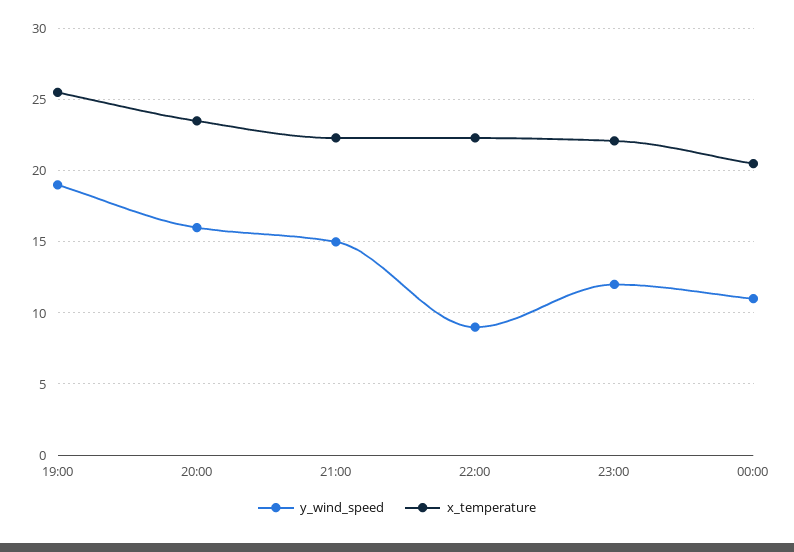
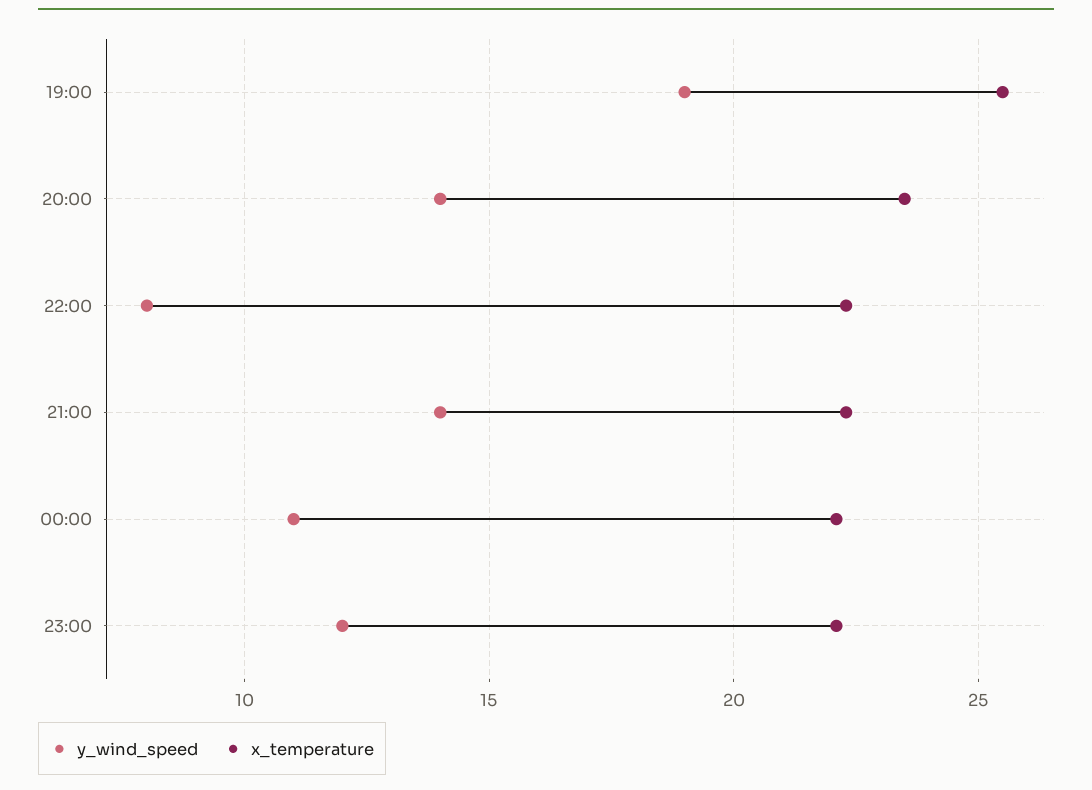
  {
    "y_wind_speed": {
      "19:00": 19,
-     "20:00": 16,
+     "20:00": 14,
-     "21:00": 15,
+     "21:00": 14,
-     "22:00": 9,
+     "22:00": 8,
      "23:00": 12,
      "00:00": 11
    },
    "x_temperature": {
      "19:00": 25.5,
      "20:00": 23.5,
      "21:00": 22.5,
      "22:00": 22.5,
      "23:00": 22,
-     "00:00": 20.5
+     "00:00": 22
    }
  }

